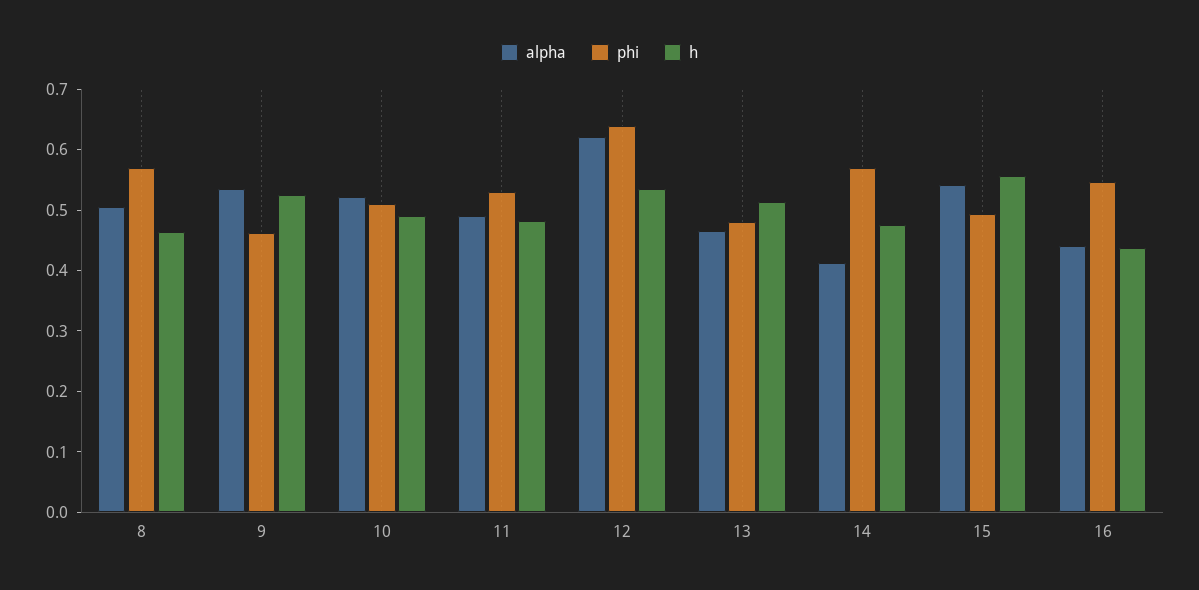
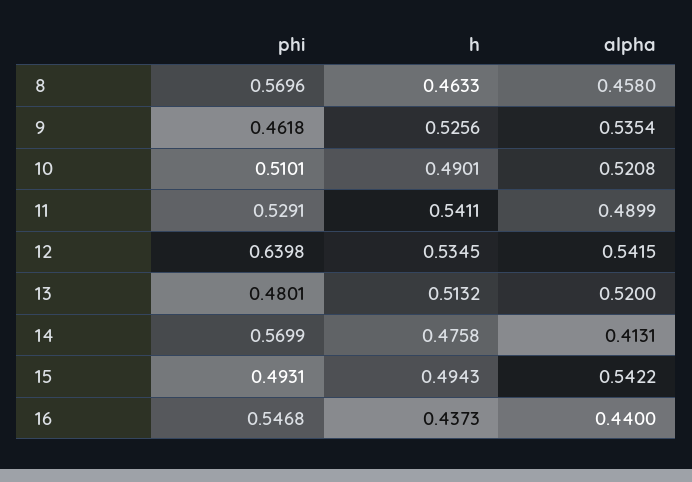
  {
    "alpha": {
-     "8": 0.5,
+     "8": 0.458,
      "9": 0.5354,
      "10": 0.5208,
      "11": 0.4899,
-     "12": 0.62,
+     "12": 0.5415,
-     "13": 0.46,
+     "13": 0.52,
      "14": 0.4131,
      "15": 0.5422,
      "16": 0.44
    },
    "phi": {
      "8": 0.5696,
      "9": 0.4618,
      "10": 0.5101,
      "11": 0.5291,
      "12": 0.6398,
      "13": 0.4801,
      "14": 0.5699,
      "15": 0.4931,
      "16": 0.5468
    },
    "h": {
      "8": 0.4633,
      "9": 0.5256,
      "10": 0.4901,
-     "11": 0.48,
+     "11": 0.5411,
      "12": 0.5345,
      "13": 0.5132,
      "14": 0.4758,
-     "15": 0.56,
+     "15": 0.4943,
      "16": 0.4373
    }
  }

